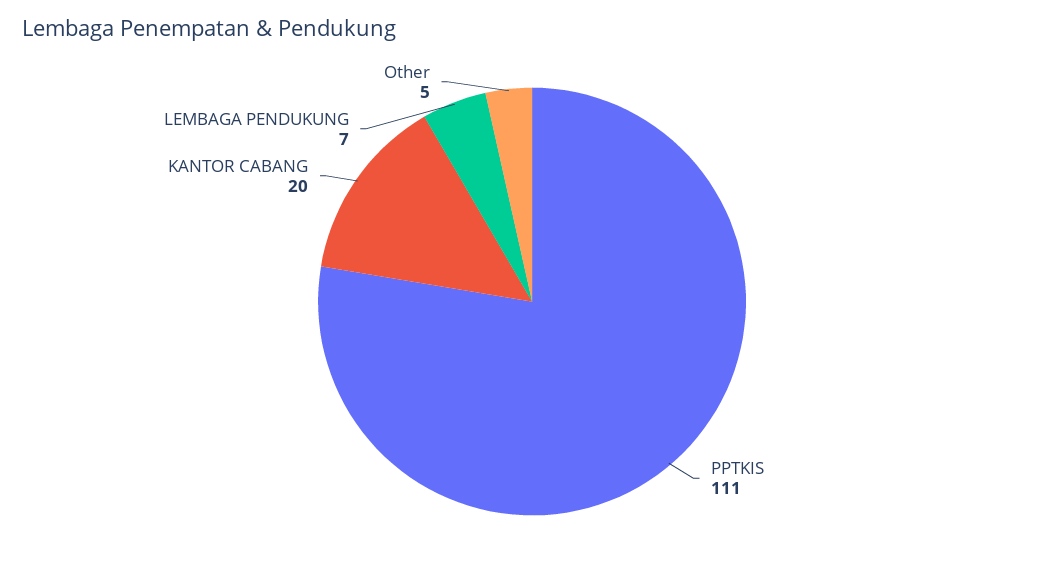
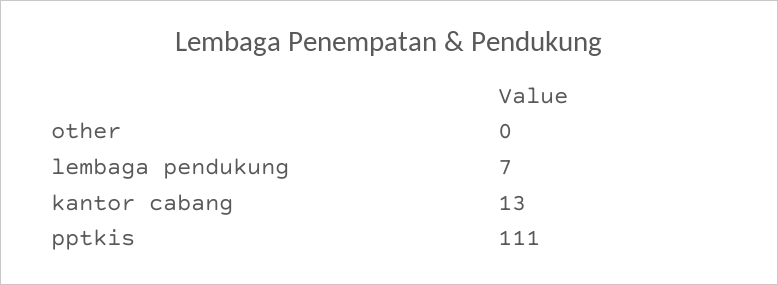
  {
    "PPTKIS": 111,
-   "KANTOR CABANG": 20,
+   "KANTOR CABANG": 13,
    "LEMBAGA PENDUKUNG": 7,
-   "Other": 5
+   "Other": 0
  }

